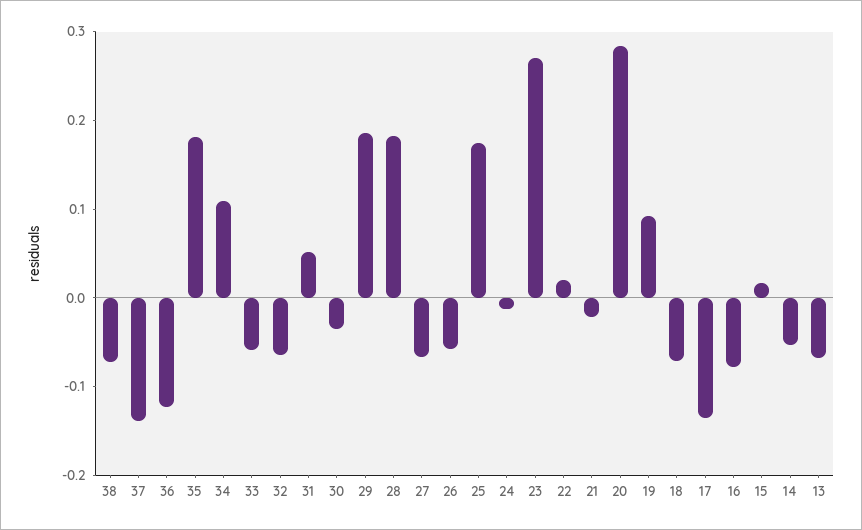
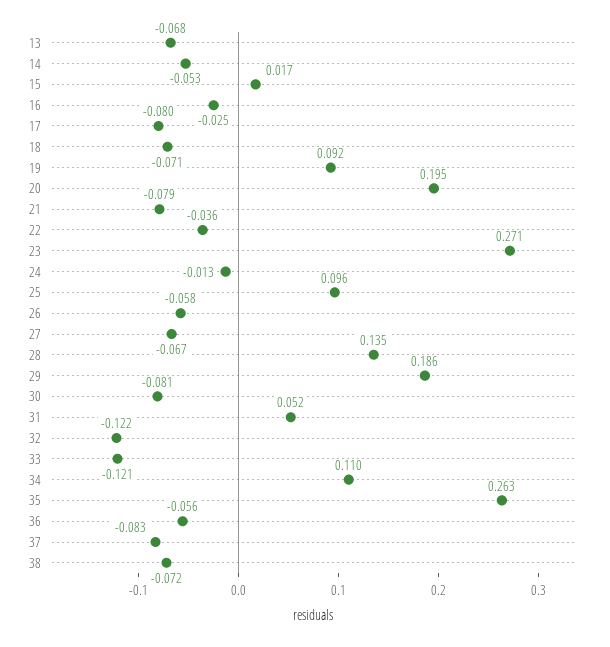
  {
    "38": -0.072,
-   "37": -0.14,
+   "37": -0.083,
-   "36": -0.12,
+   "36": -0.056,
-   "35": 0.18,
+   "35": 0.263,
    "34": 0.11,
-   "33": -0.06,
+   "33": -0.121,
-   "32": -0.06,
+   "32": -0.122,
    "31": 0.052,
-   "30": -0.04,
+   "30": -0.081,
    "29": 0.186,
-   "28": 0.18,
+   "28": 0.135,
    "27": -0.067,
    "26": -0.058,
-   "25": 0.18,
+   "25": 0.096,
    "24": -0.013,
    "23": 0.271,
-   "22": 0.02,
+   "22": -0.036,
-   "21": -0.02,
+   "21": -0.079,
-   "20": 0.28,
+   "20": 0.195,
    "19": 0.092,
    "18": -0.071,
-   "17": -0.14,
+   "17": -0.08,
-   "16": -0.08,
+   "16": -0.025,
    "15": 0.017,
    "14": -0.053,
    "13": -0.068
  }

